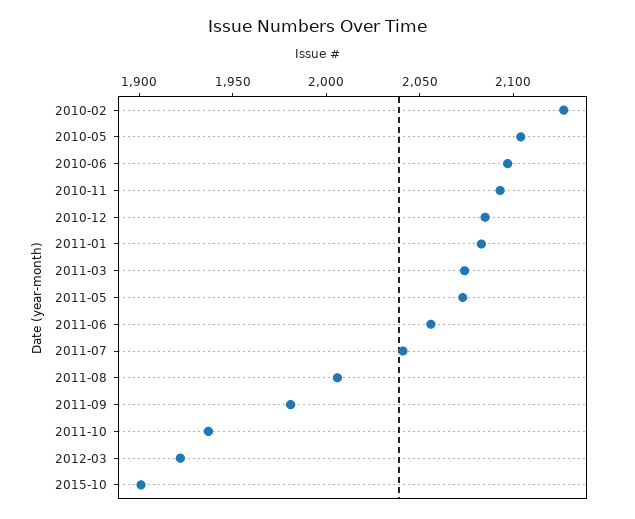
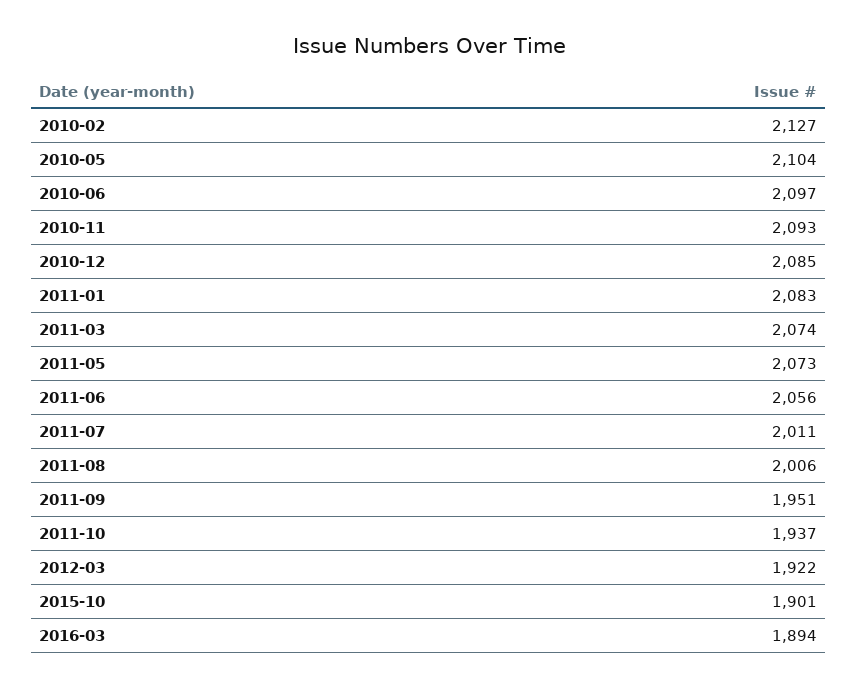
  {
    "2010-02": 2127,
    "2010-05": 2104,
    "2010-06": 2097,
    "2010-11": 2093,
    "2010-12": 2085,
    "2011-01": 2083,
    "2011-03": 2074,
    "2011-05": 2073,
    "2011-06": 2056,
-   "2011-07": 2040,
+   "2011-07": 2011,
    "2011-08": 2006,
-   "2011-09": 1980,
+   "2011-09": 1951,
    "2011-10": 1937,
    "2012-03": 1922,
-   "2015-10": 1901
+   "2015-10": 1901,
+   "2016-03": 1894
  }

